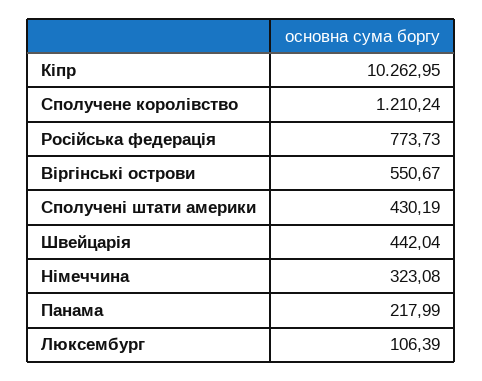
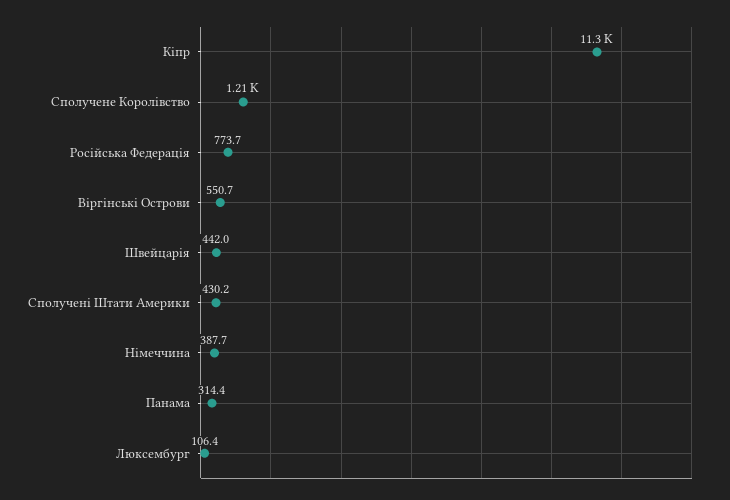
  {
-   "Кіпр": 10262.95,
+   "Кіпр": 11300,
    "Сполучене королівство": 1210.24,
    "Російська федерація": 773.73,
    "Віргінські острови": 550.67,
    "Сполучені штати америки": 430.19,
    "Швейцарія": 442.04,
-   "Німеччина": 323.08,
+   "Німеччина": 387.7,
-   "Панама": 217.99,
+   "Панама": 314.4,
    "Люксембург": 106.39
  }

